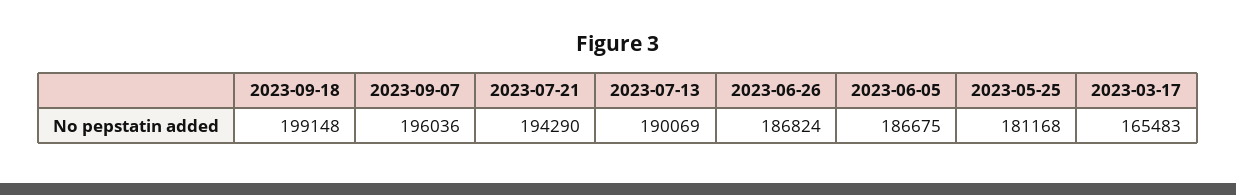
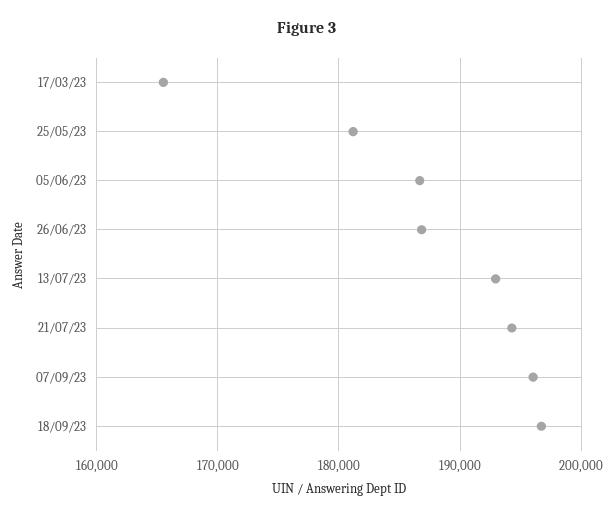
  {
-   "2023-09-18": 199148,
+   "2023-09-18": 197000,
    "2023-09-07": 196036,
    "2023-07-21": 194290,
-   "2023-07-13": 190069,
+   "2023-07-13": 193000,
    "2023-06-26": 186824,
    "2023-06-05": 186675,
    "2023-05-25": 181168,
    "2023-03-17": 165483
  }

